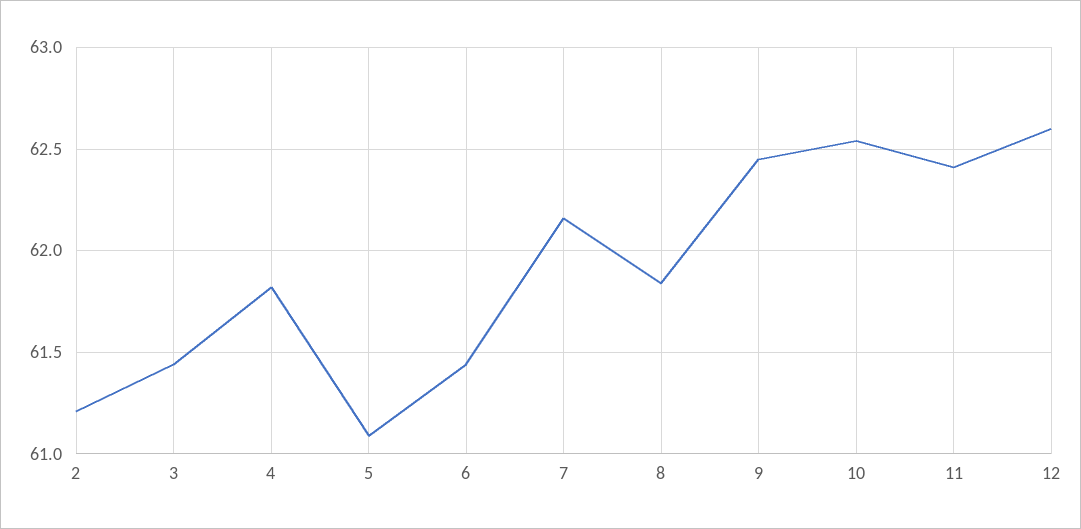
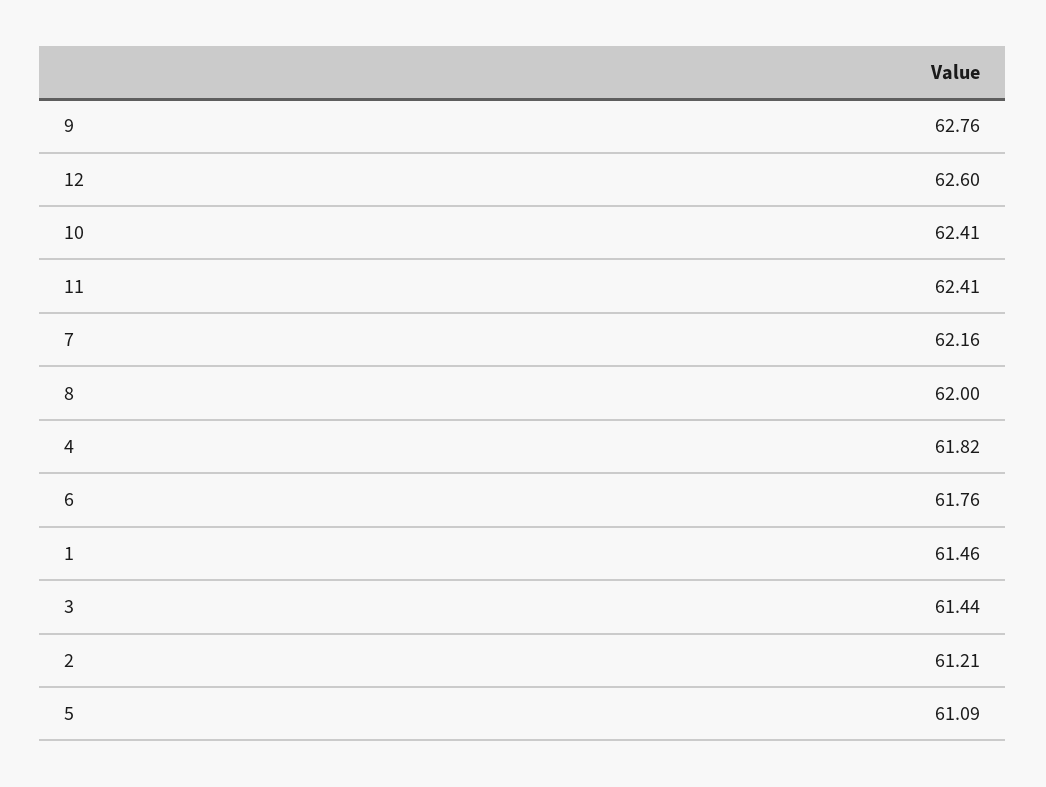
  {
    "2": 61.21,
    "3": 61.44,
    "4": 61.82,
    "5": 61.09,
-   "6": 61.45,
+   "6": 61.76,
    "7": 62.16,
-   "8": 61.85,
+   "8": 62,
-   "9": 62.45,
+   "9": 62.76,
-   "10": 62.55,
+   "10": 62.41,
    "11": 62.41,
-   "12": 62.6
+   "12": 62.6,
+   "1": 61.46
  }

